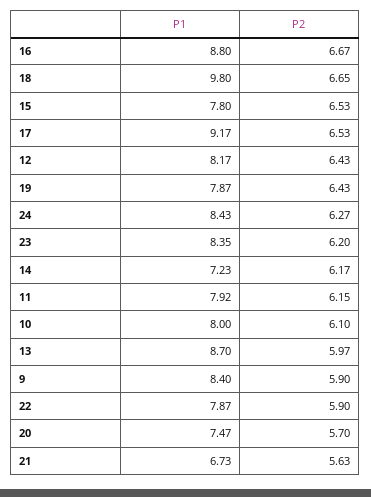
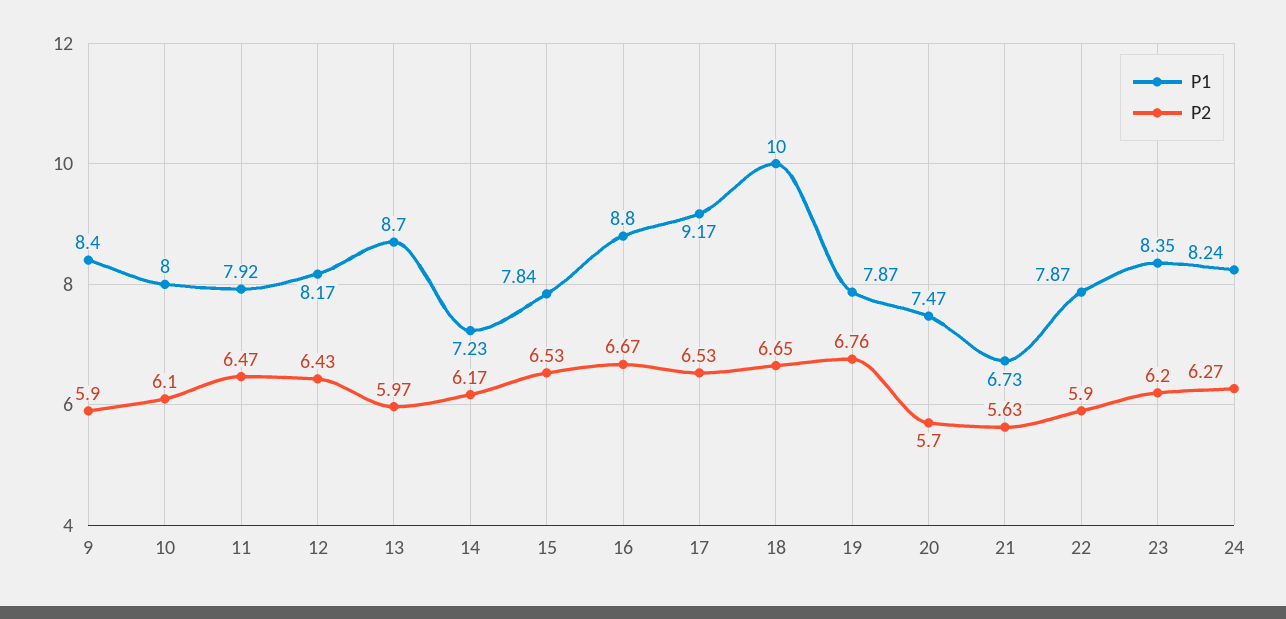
  {
    "P1": {
      "16": 8.8,
-     "18": 9.8,
+     "18": 10,
-     "15": 7.8,
+     "15": 7.84,
      "17": 9.17,
      "12": 8.17,
      "19": 7.87,
-     "24": 8.43,
+     "24": 8.24,
      "23": 8.35,
      "14": 7.23,
      "11": 7.92,
      "10": 8,
      "13": 8.7,
      "9": 8.4,
      "22": 7.87,
      "20": 7.47,
      "21": 6.73
    },
    "P2": {
      "16": 6.67,
      "18": 6.65,
      "15": 6.53,
      "17": 6.53,
      "12": 6.43,
-     "19": 6.43,
+     "19": 6.76,
      "24": 6.27,
      "23": 6.2,
      "14": 6.17,
-     "11": 6.15,
+     "11": 6.47,
      "10": 6.1,
      "13": 5.97,
      "9": 5.9,
      "22": 5.9,
      "20": 5.7,
      "21": 5.63
    }
  }

